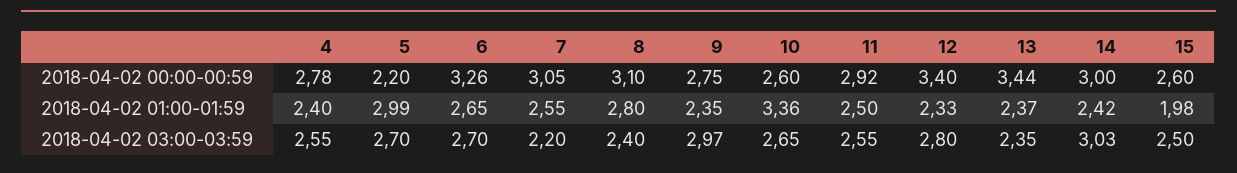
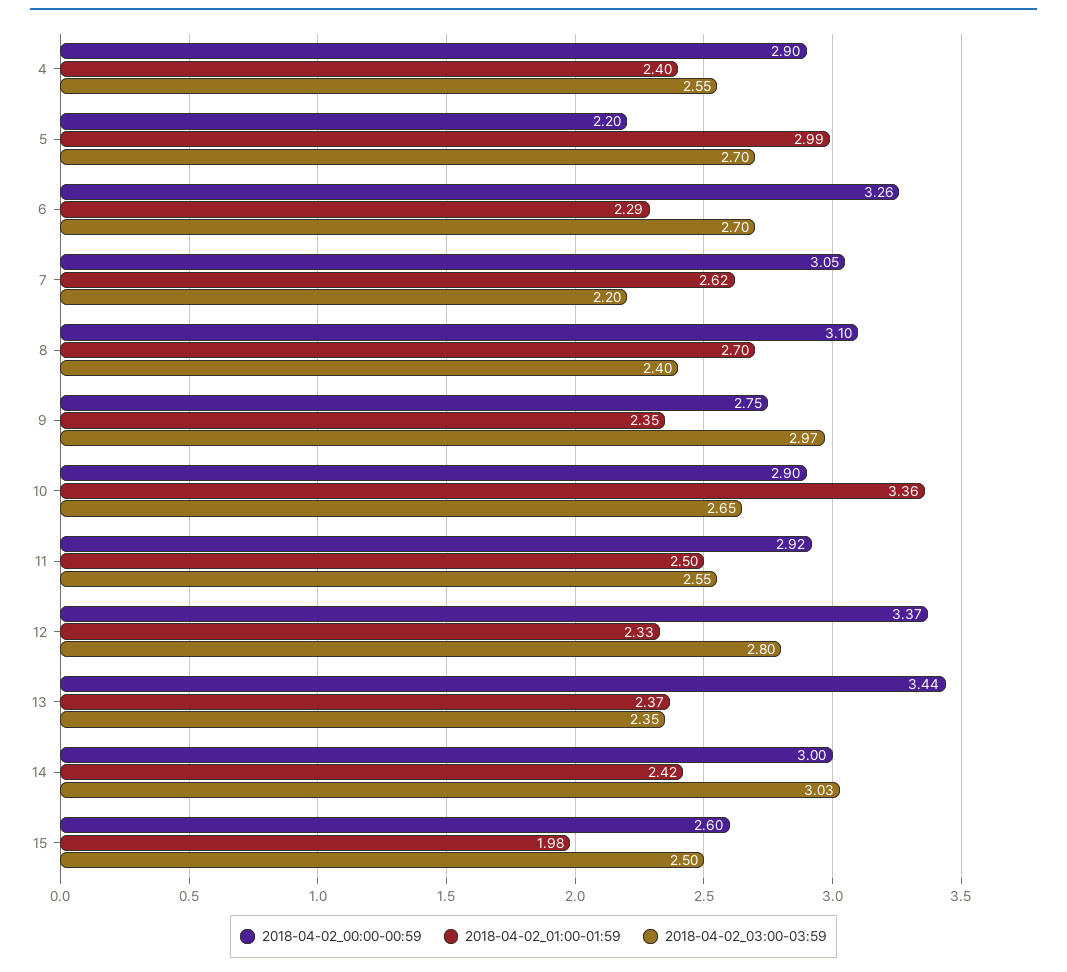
  {
    "2018-04-02 00:00-00:59": {
-     "4": 2.78,
+     "4": 2.9,
      "5": 2.2,
      "6": 3.26,
      "7": 3.05,
      "8": 3.1,
      "9": 2.75,
-     "10": 2.6,
+     "10": 2.9,
      "11": 2.92,
-     "12": 3.4,
+     "12": 3.37,
      "13": 3.44,
      "14": 3,
      "15": 2.6
    },
    "2018-04-02 01:00-01:59": {
      "4": 2.4,
      "5": 2.99,
-     "6": 2.65,
+     "6": 2.29,
-     "7": 2.55,
+     "7": 2.62,
-     "8": 2.8,
+     "8": 2.7,
      "9": 2.35,
      "10": 3.36,
      "11": 2.5,
      "12": 2.33,
      "13": 2.37,
      "14": 2.42,
      "15": 1.98
    },
    "2018-04-02 03:00-03:59": {
      "4": 2.55,
      "5": 2.7,
      "6": 2.7,
      "7": 2.2,
      "8": 2.4,
      "9": 2.97,
      "10": 2.65,
      "11": 2.55,
      "12": 2.8,
      "13": 2.35,
      "14": 3.03,
      "15": 2.5
    }
  }

